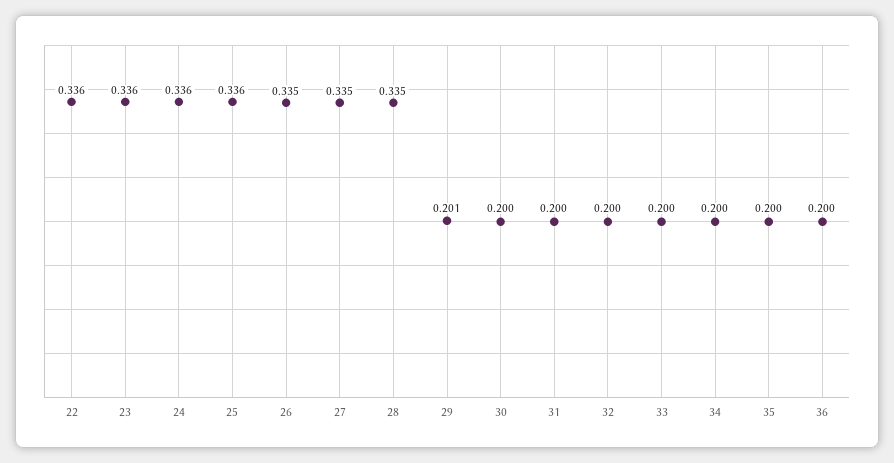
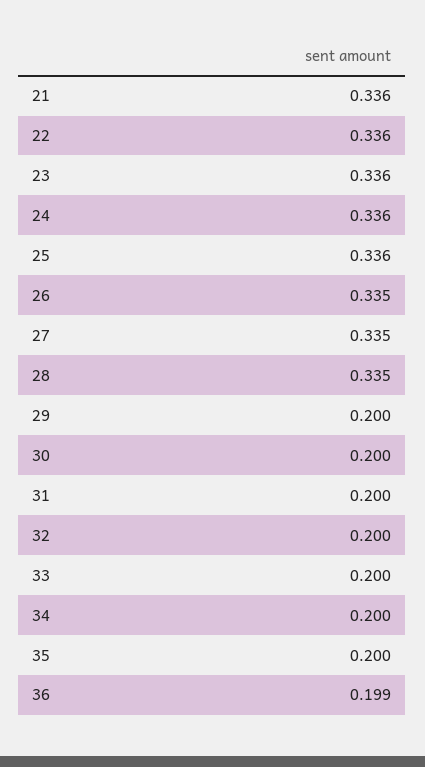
  {
    "22": 0.336,
    "23": 0.336,
    "24": 0.336,
    "25": 0.336,
    "26": 0.335,
    "27": 0.335,
    "28": 0.335,
-   "29": 0.201,
+   "29": 0.2,
    "30": 0.2,
    "31": 0.2,
    "32": 0.2,
    "33": 0.2,
    "34": 0.2,
    "35": 0.2,
-   "36": 0.2
+   "36": 0.199,
+   "21": 0.336
  }

